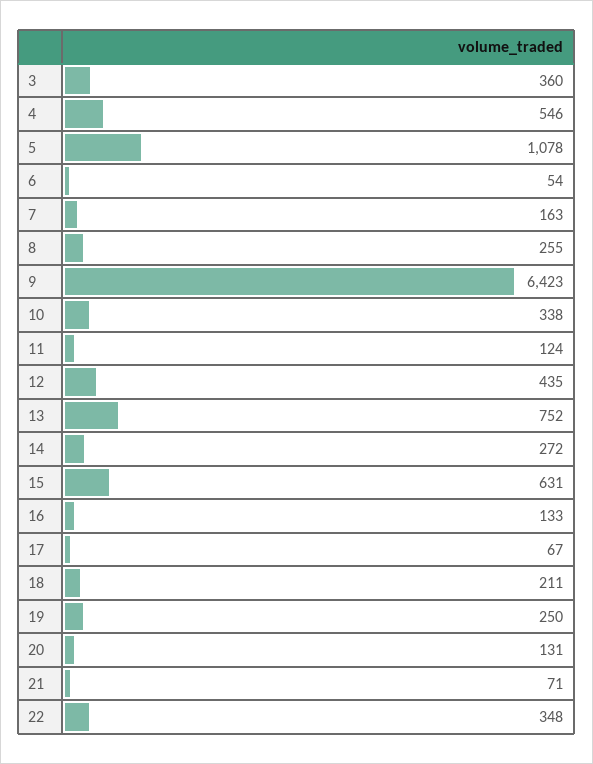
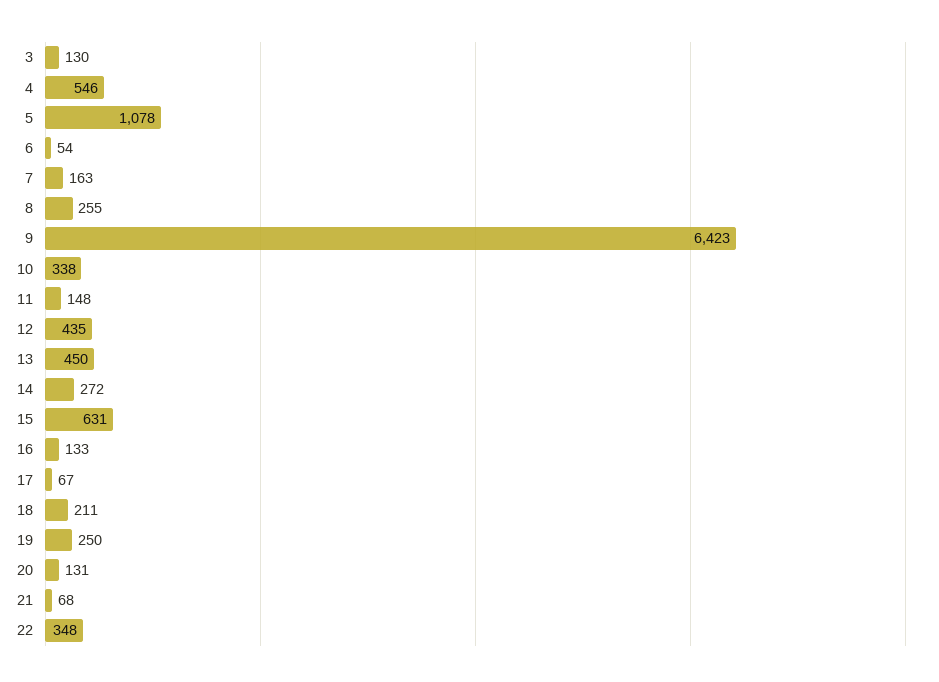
  {
-   "3": 360,
+   "3": 130,
    "4": 546,
    "5": 1078,
    "6": 54,
    "7": 163,
    "8": 255,
    "9": 6423,
    "10": 338,
-   "11": 124,
+   "11": 148,
    "12": 435,
-   "13": 752,
+   "13": 450,
    "14": 272,
    "15": 631,
    "16": 133,
    "17": 67,
    "18": 211,
    "19": 250,
    "20": 131,
-   "21": 71,
+   "21": 68,
    "22": 348
  }

